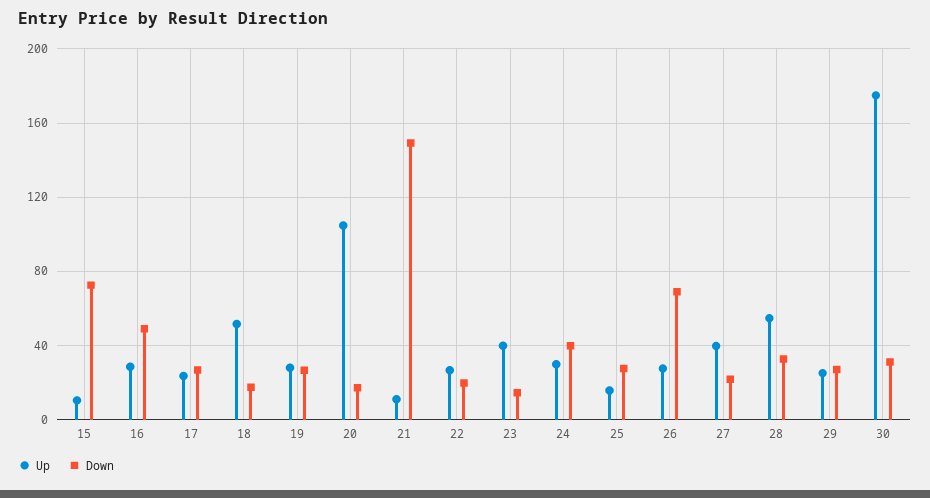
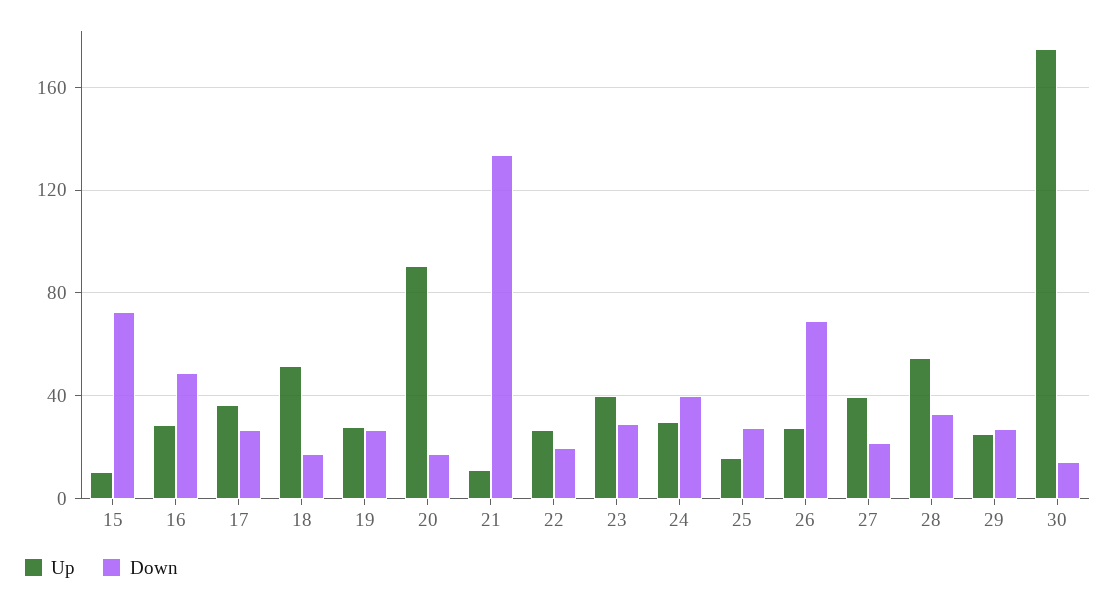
  {
    "Up": {
      "15": 10,
      "16": 30,
-     "17": 25,
+     "17": 35,
      "18": 50,
      "19": 30,
-     "20": 105,
+     "20": 90,
      "21": 10,
      "22": 25,
      "23": 40,
      "24": 30,
      "25": 15,
      "26": 30,
      "27": 40,
      "28": 55,
      "29": 25,
      "30": 175
    },
    "Down": {
      "15": 75,
      "16": 50,
      "17": 25,
      "18": 20,
      "19": 25,
      "20": 15,
-     "21": 150,
+     "21": 135,
      "22": 20,
-     "23": 15,
+     "23": 30,
      "24": 40,
      "25": 30,
      "26": 70,
      "27": 20,
      "28": 35,
      "29": 25,
-     "30": 30
+     "30": 15
    }
  }

